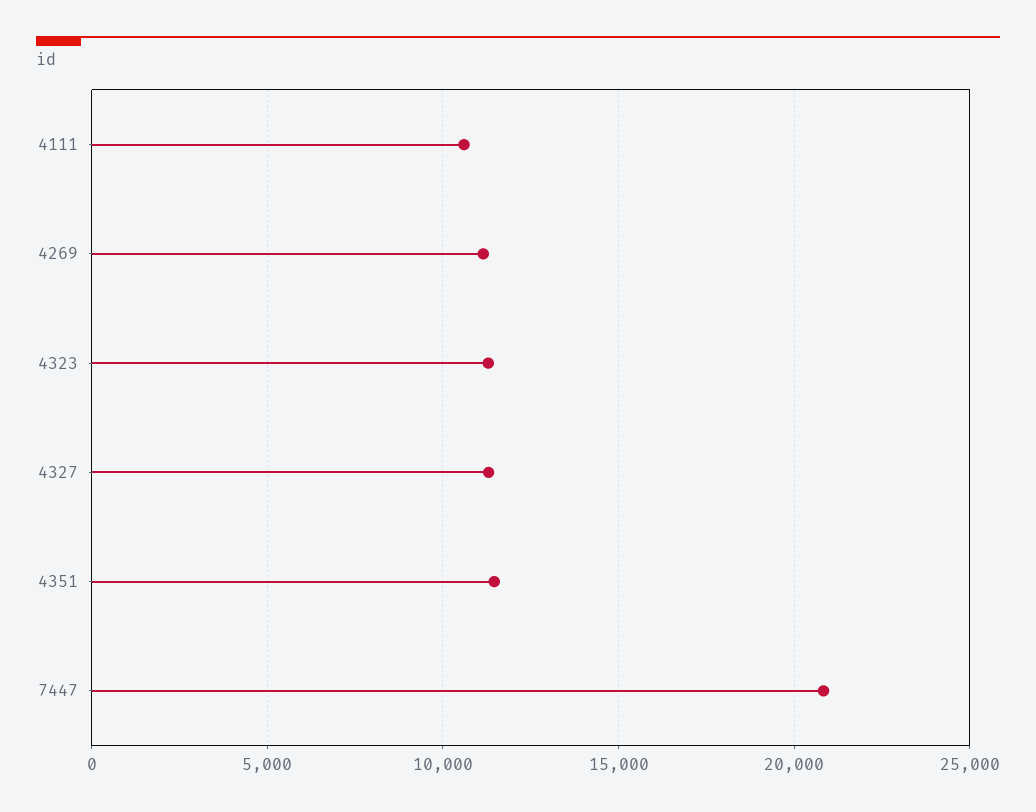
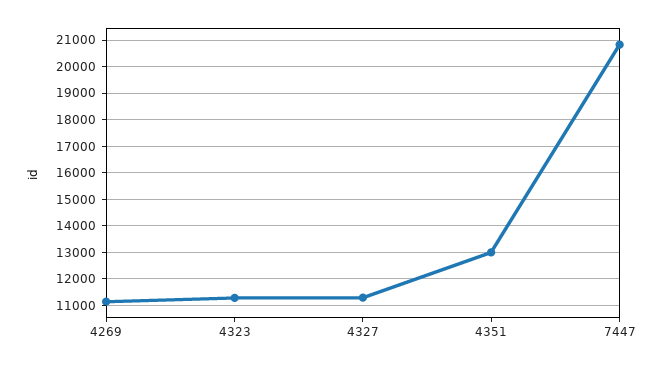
  {
-   "4111": 10500,
    "4269": 11250,
    "4323": 11250,
    "4327": 11250,
-   "4351": 11500,
+   "4351": 13000,
    "7447": 20750
  }

